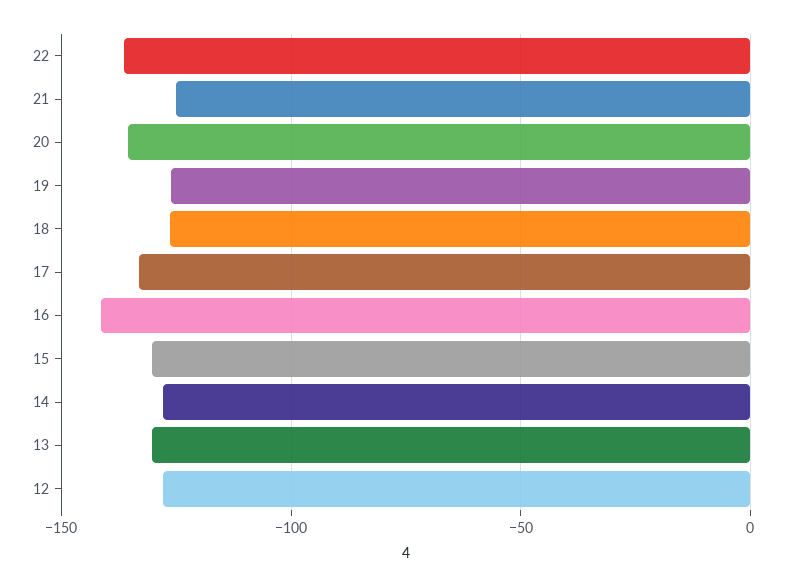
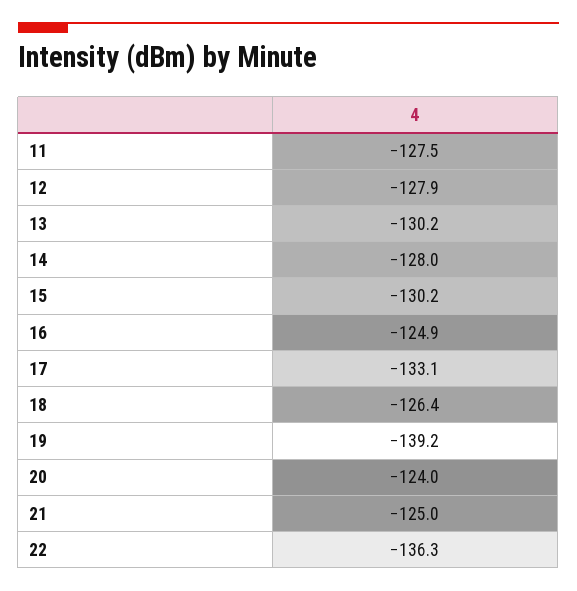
  {
    "22": -136.3,
    "21": -125,
-   "20": -135,
+   "20": -124,
-   "19": -125,
+   "19": -139.2,
    "18": -126.4,
    "17": -133.1,
-   "16": -140,
+   "16": -124.9,
    "15": -130.2,
    "14": -128,
    "13": -130.2,
-   "12": -127.9
+   "12": -127.9,
+   "11": -127.5
  }

